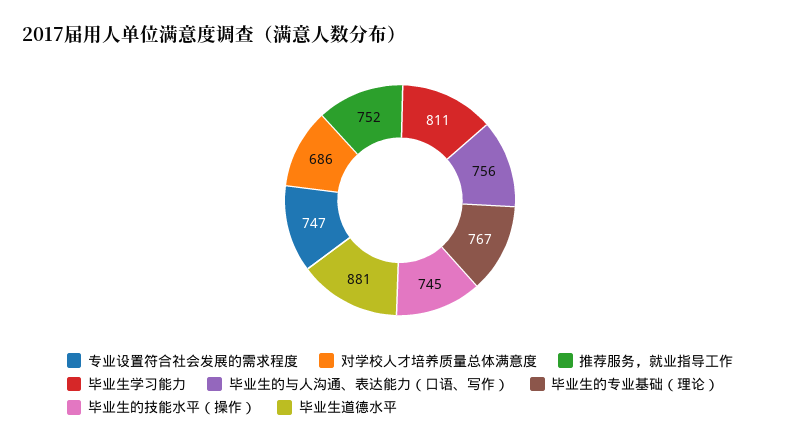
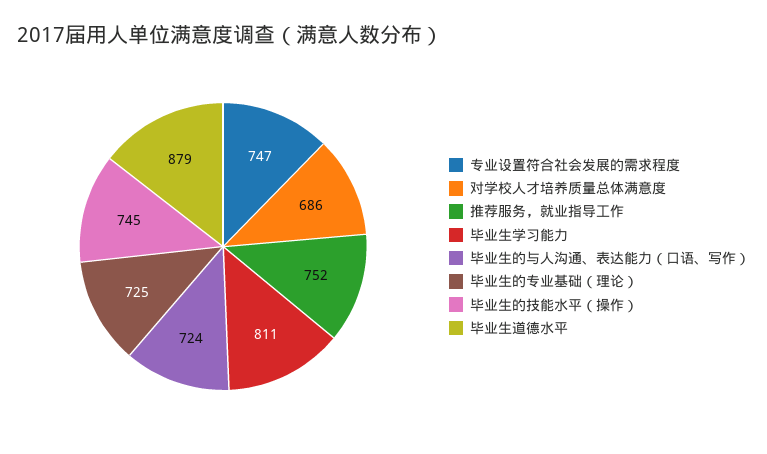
  {
    "专业设置符合社会发展的需求程度": 747,
    "对学校人才培养质量总体满意度": 686,
    "推荐服务，就业指导工作": 752,
    "毕业生学习能力": 811,
-   "毕业生的与人沟通、表达能力（口语、写作）": 756,
+   "毕业生的与人沟通、表达能力（口语、写作）": 724,
-   "毕业生的专业基础（理论）": 767,
+   "毕业生的专业基础（理论）": 725,
    "毕业生的技能水平（操作）": 745,
-   "毕业生道德水平": 881
+   "毕业生道德水平": 879
  }

